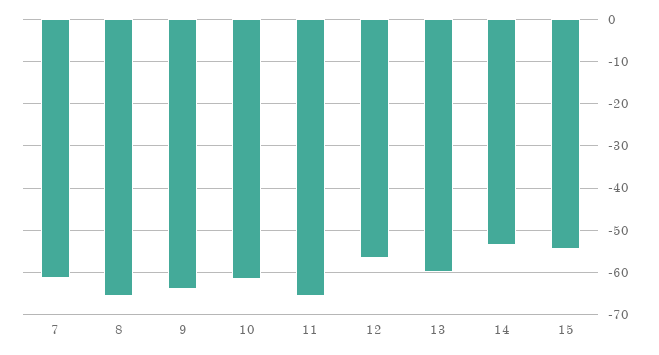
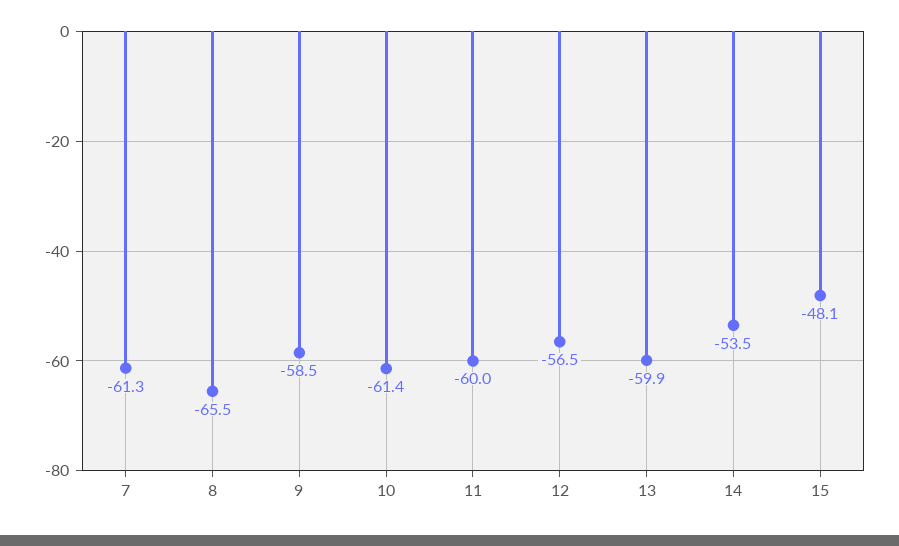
  {
    "7": -61.3,
    "8": -65.5,
-   "9": -64,
+   "9": -58.5,
    "10": -61.4,
-   "11": -66,
+   "11": -60,
    "12": -56.5,
    "13": -59.9,
    "14": -53.5,
-   "15": -54
+   "15": -48.1
  }

